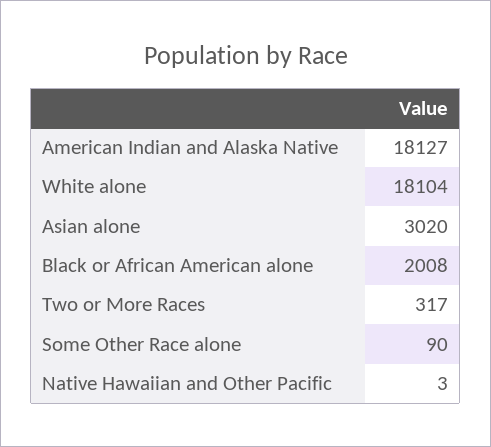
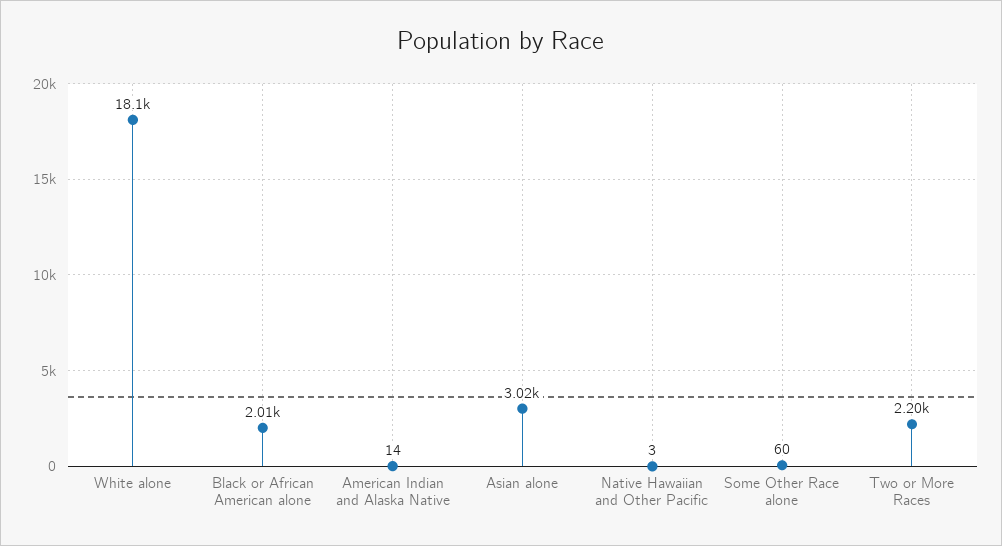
  {
-   "American Indian and Alaska Native": 18127,
+   "American Indian and Alaska Native": 14,
    "White alone": 18104,
    "Asian alone": 3020,
    "Black or African American alone": 2008,
-   "Two or More Races": 317,
+   "Two or More Races": 2200,
-   "Some Other Race alone": 90,
+   "Some Other Race alone": 60,
    "Native Hawaiian and Other Pacific": 3
  }

